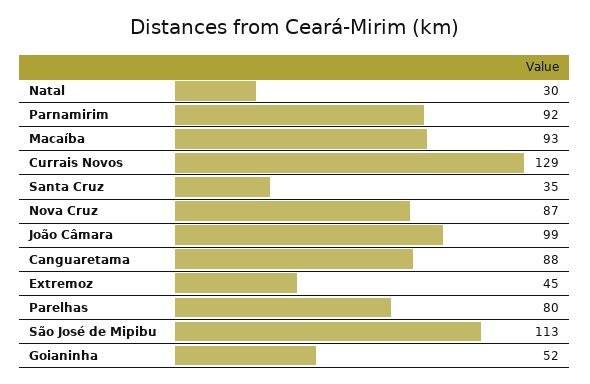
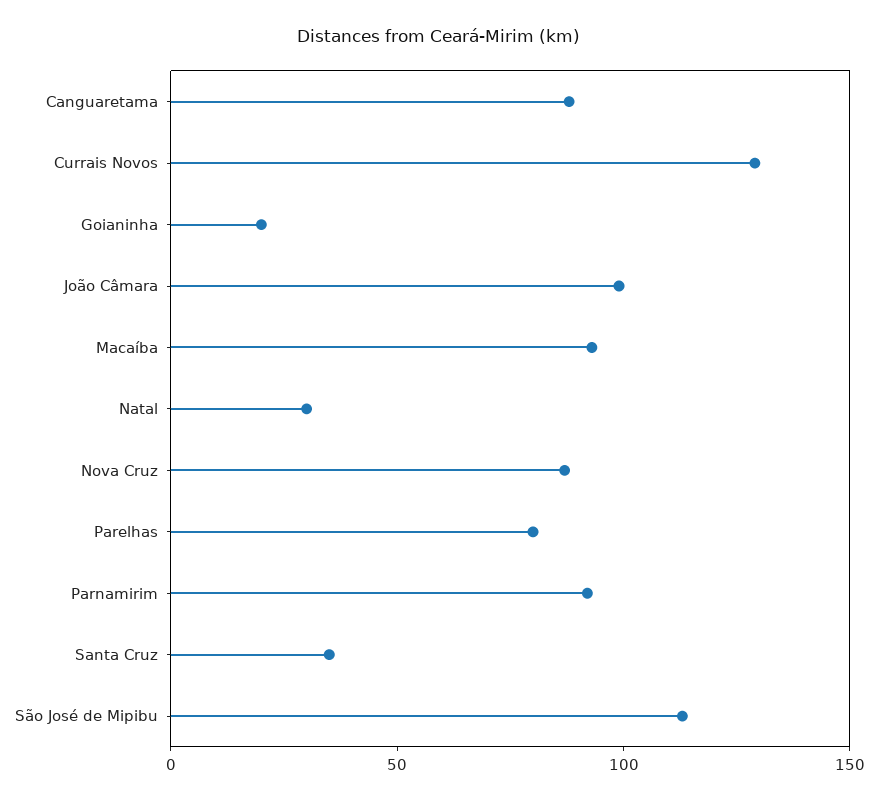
  {
    "Natal": 30,
    "Parnamirim": 92,
    "Macaíba": 93,
    "Currais Novos": 129,
    "Santa Cruz": 35,
    "Nova Cruz": 87,
    "João Câmara": 99,
    "Canguaretama": 88,
-   "Extremoz": 45,
    "Parelhas": 80,
    "São José de Mipibu": 113,
-   "Goianinha": 52
+   "Goianinha": 20
  }

